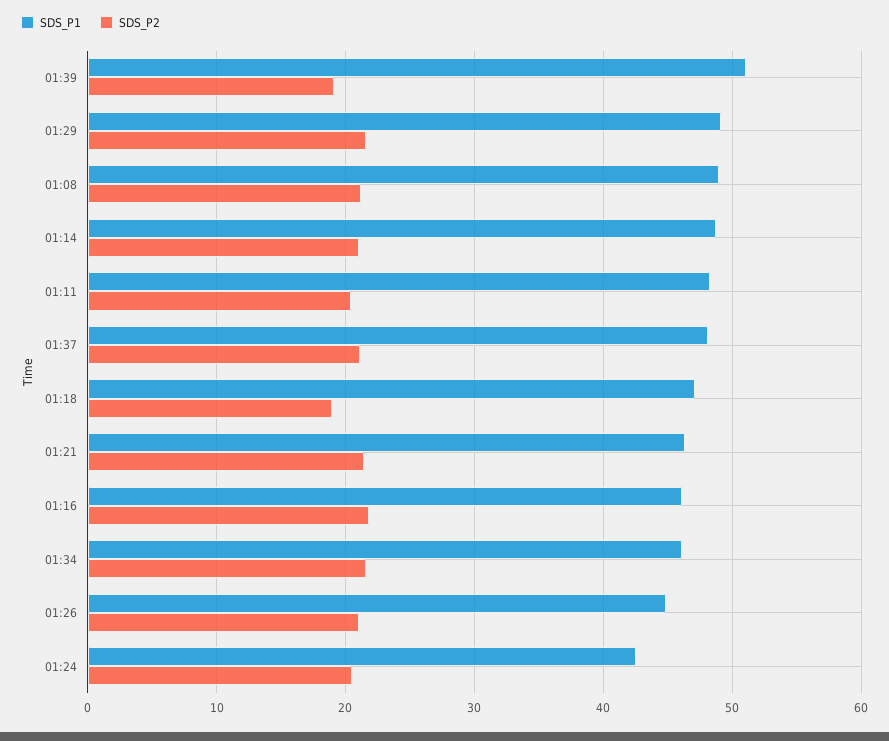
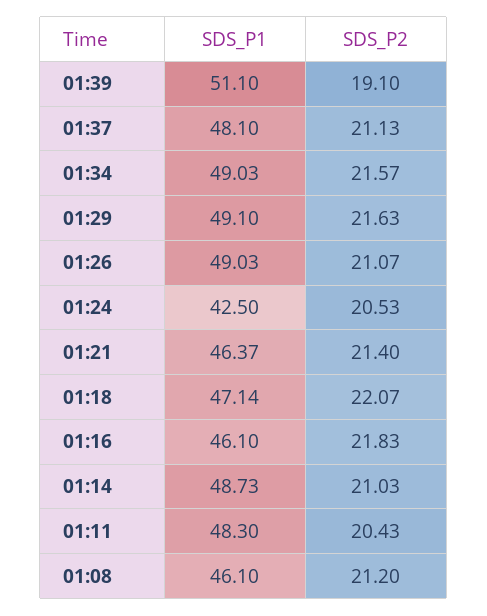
  {
    "SDS_P1": {
      "01:39": 51.1,
      "01:29": 49.1,
-     "01:08": 49,
+     "01:08": 46.1,
      "01:14": 48.73,
      "01:11": 48.3,
      "01:37": 48.1,
      "01:18": 47.14,
      "01:21": 46.37,
      "01:16": 46.1,
-     "01:34": 46,
+     "01:34": 49.03,
-     "01:26": 45,
+     "01:26": 49.03,
      "01:24": 42.5
    },
    "SDS_P2": {
      "01:39": 19.1,
      "01:29": 21.63,
      "01:08": 21.2,
      "01:14": 21.03,
      "01:11": 20.43,
      "01:37": 21.13,
-     "01:18": 19,
+     "01:18": 22.07,
      "01:21": 21.4,
      "01:16": 21.83,
      "01:34": 21.57,
      "01:26": 21.07,
      "01:24": 20.53
    }
  }

